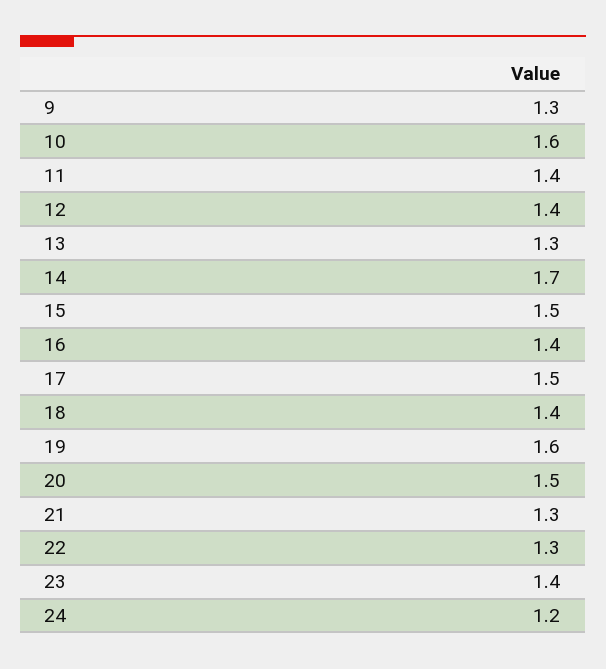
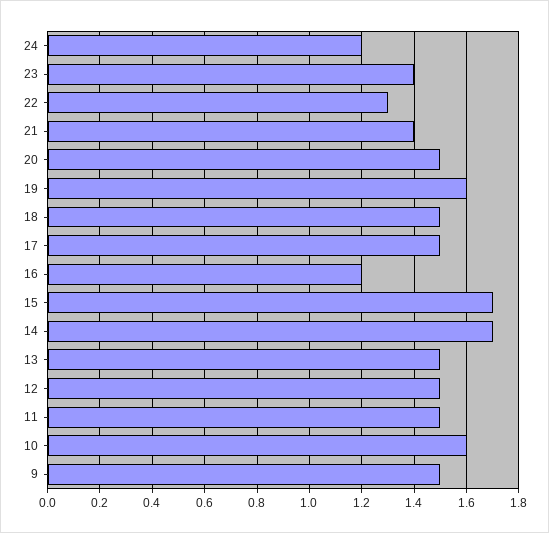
  {
-   "9": 1.3,
+   "9": 1.5,
    "10": 1.6,
-   "11": 1.4,
+   "11": 1.5,
-   "12": 1.4,
+   "12": 1.5,
-   "13": 1.3,
+   "13": 1.5,
    "14": 1.7,
-   "15": 1.5,
+   "15": 1.7,
-   "16": 1.4,
+   "16": 1.2,
    "17": 1.5,
-   "18": 1.4,
+   "18": 1.5,
    "19": 1.6,
    "20": 1.5,
-   "21": 1.3,
+   "21": 1.4,
    "22": 1.3,
    "23": 1.4,
    "24": 1.2
  }

